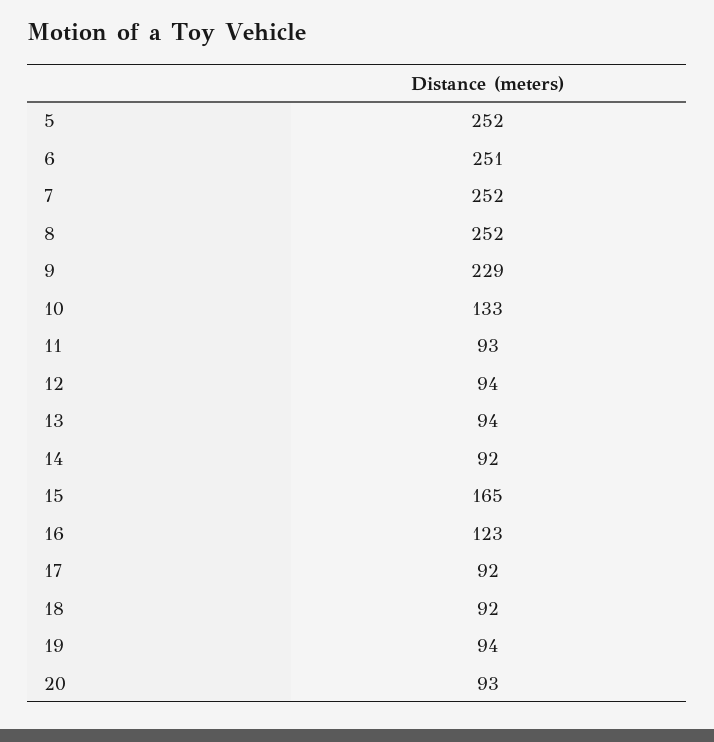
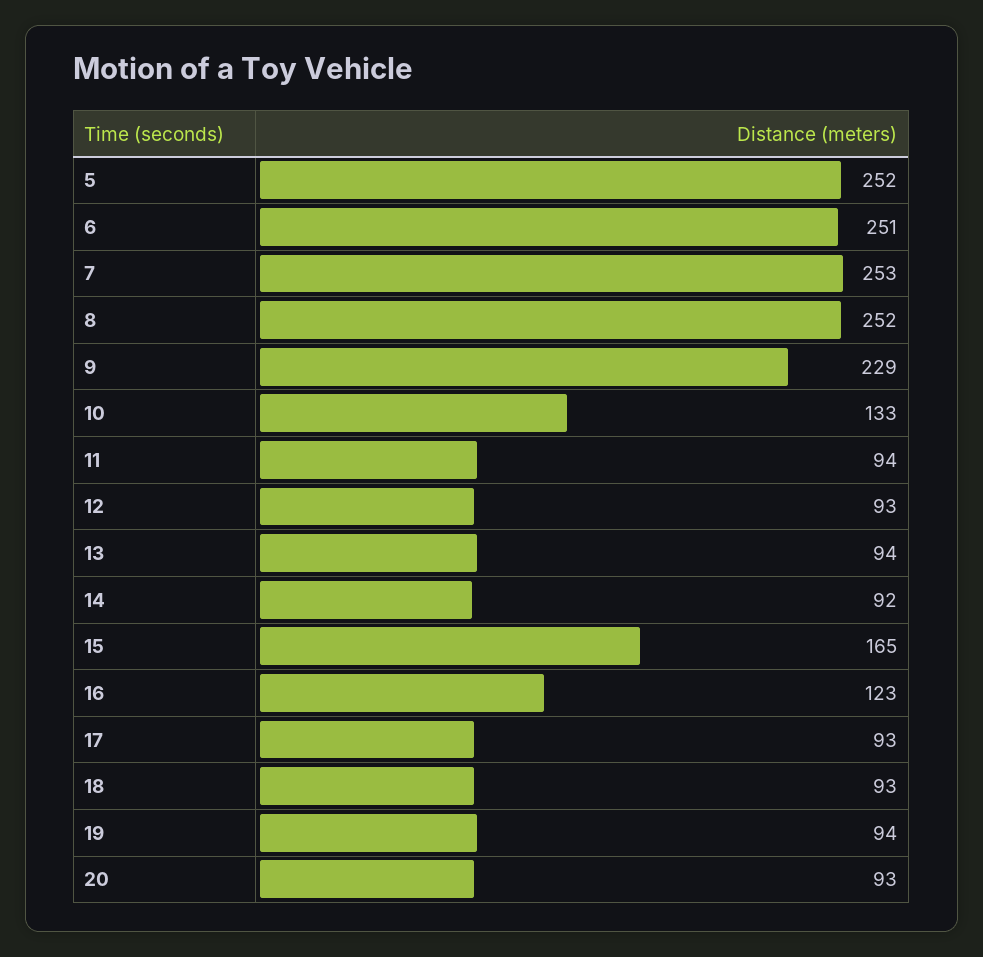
  {
    "5": 252,
    "6": 251,
-   "7": 252,
+   "7": 253,
    "8": 252,
    "9": 229,
    "10": 133,
-   "11": 93,
+   "11": 94,
-   "12": 94,
+   "12": 93,
    "13": 94,
    "14": 92,
    "15": 165,
    "16": 123,
-   "17": 92,
+   "17": 93,
-   "18": 92,
+   "18": 93,
    "19": 94,
    "20": 93
  }

